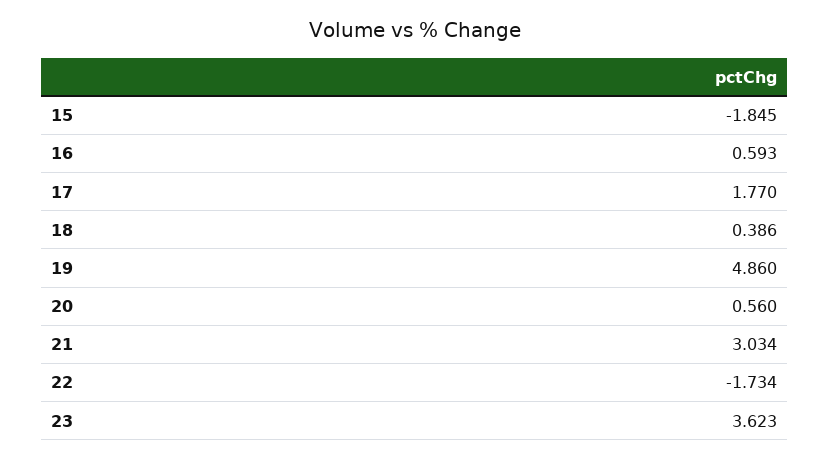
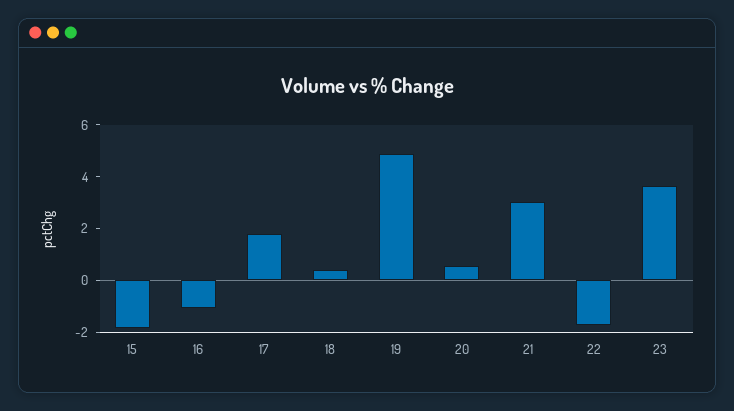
  {
    "15": -1.845,
-   "16": 0.593,
+   "16": -1,
    "17": 1.77,
    "18": 0.386,
    "19": 4.86,
    "20": 0.56,
    "21": 3.034,
    "22": -1.734,
    "23": 3.623
  }

